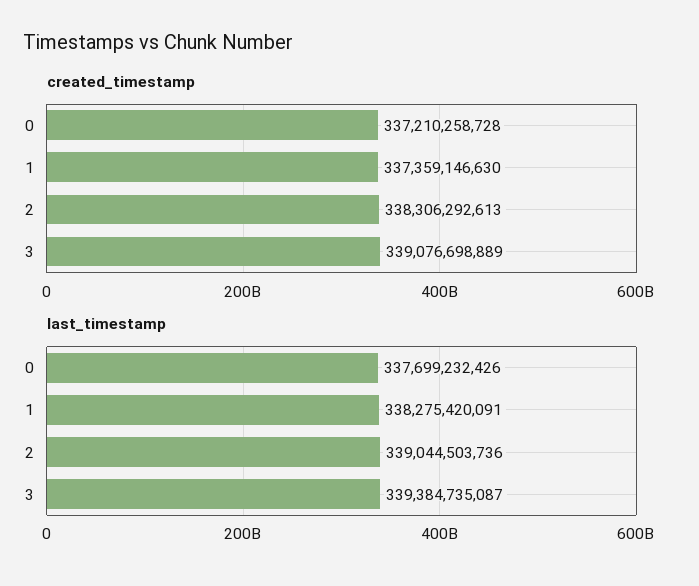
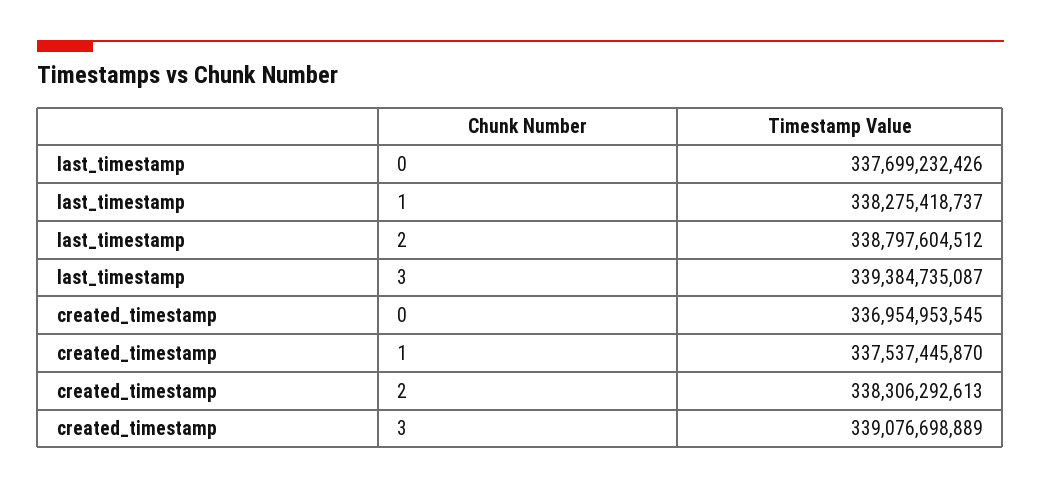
  {
    "created_timestamp": {
-     "0": 337210258728,
+     "0": 336954953545,
-     "1": 337359146630,
+     "1": 337537445870,
      "2": 338306292613,
      "3": 339076698889
    },
    "last_timestamp": {
      "0": 337699232426,
-     "1": 338275420091,
+     "1": 338275418737,
-     "2": 339044503736,
+     "2": 338797604512,
      "3": 339384735087
    }
  }

